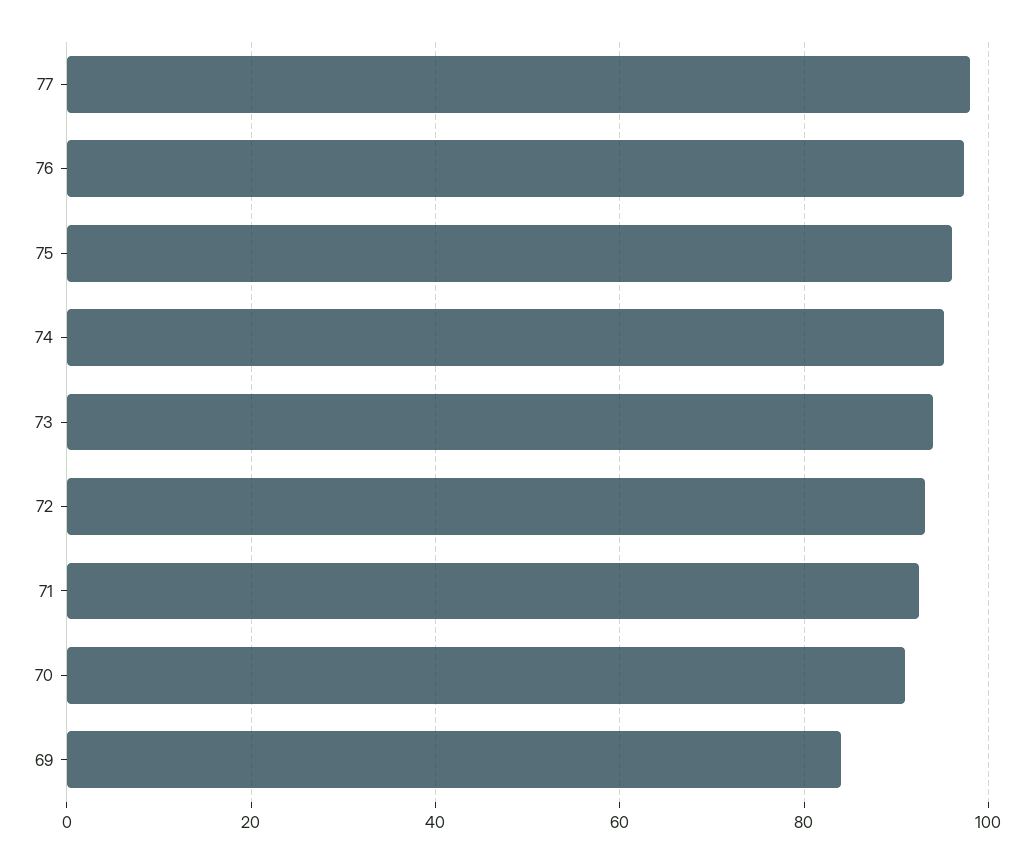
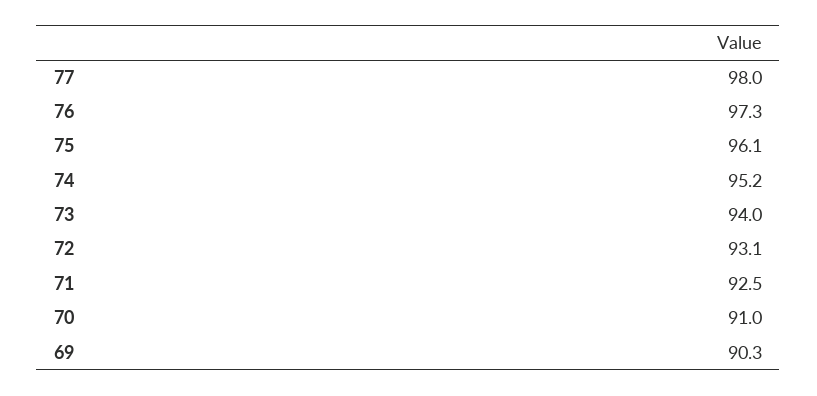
  {
    "77": 98,
    "76": 97.3,
    "75": 96.1,
    "74": 95.2,
    "73": 94,
    "72": 93.1,
    "71": 92.5,
    "70": 91,
-   "69": 84
+   "69": 90.3
  }

